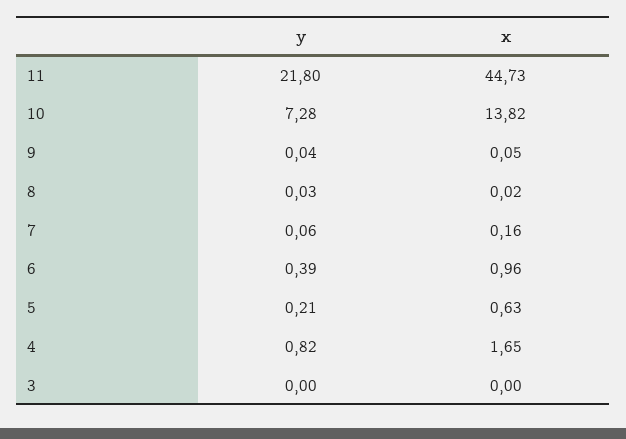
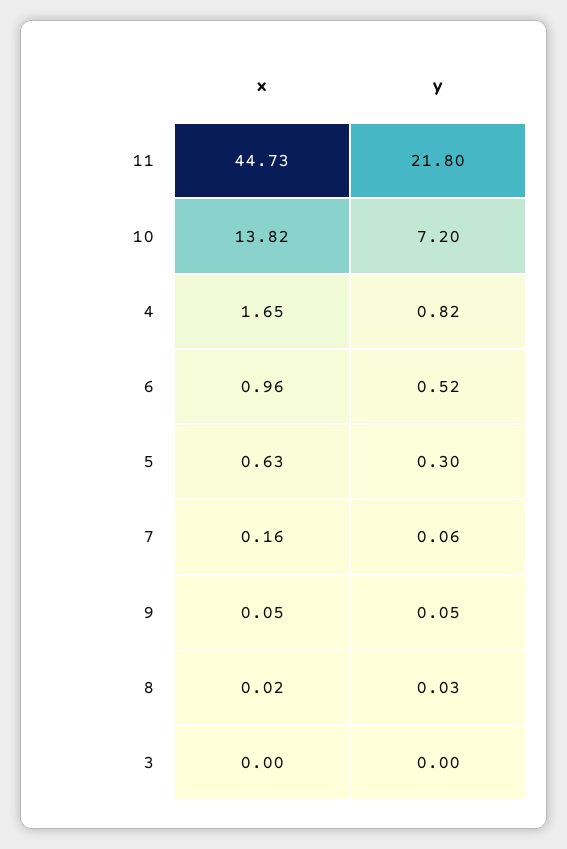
  {
    "y": {
      "11": 21.8,
-     "10": 7.28,
+     "10": 7.2,
-     "9": 0.04,
+     "9": 0.05,
      "8": 0.03,
      "7": 0.06,
-     "6": 0.39,
+     "6": 0.52,
-     "5": 0.21,
+     "5": 0.3,
      "4": 0.82,
      "3": 0
    },
    "x": {
      "11": 44.73,
      "10": 13.82,
      "9": 0.05,
      "8": 0.02,
      "7": 0.16,
      "6": 0.96,
      "5": 0.63,
      "4": 1.65,
      "3": 0
    }
  }

